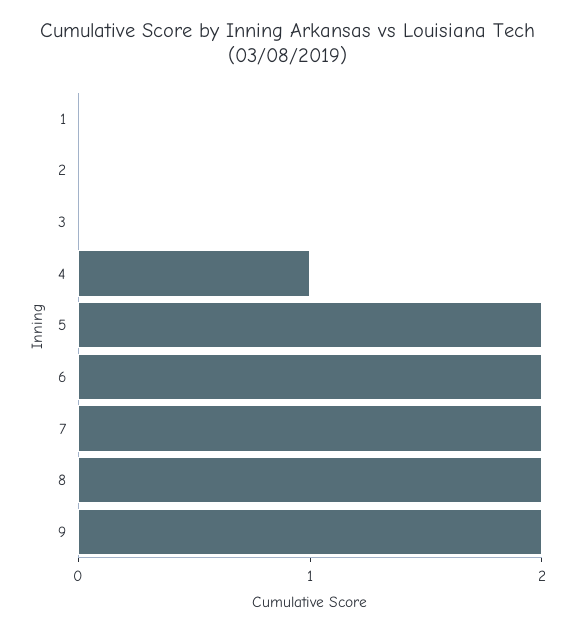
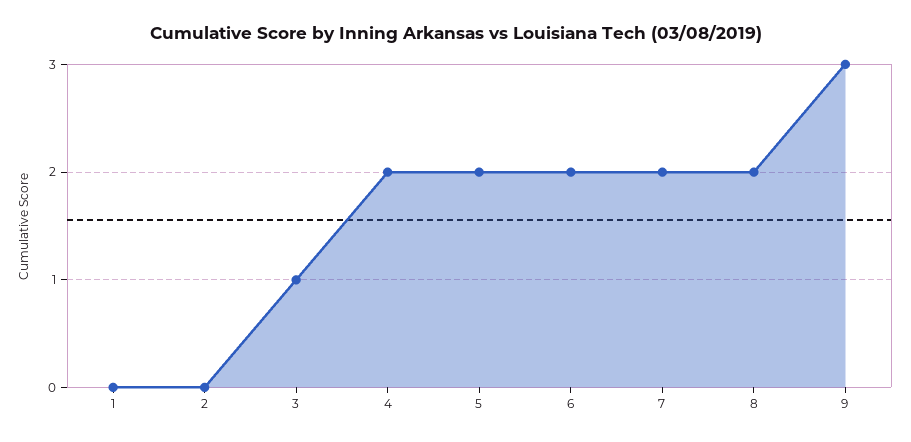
  {
    "1": 0,
    "2": 0,
-   "3": 0,
+   "3": 1,
-   "4": 1,
+   "4": 2,
    "5": 2,
    "6": 2,
    "7": 2,
    "8": 2,
-   "9": 2
+   "9": 3
  }

